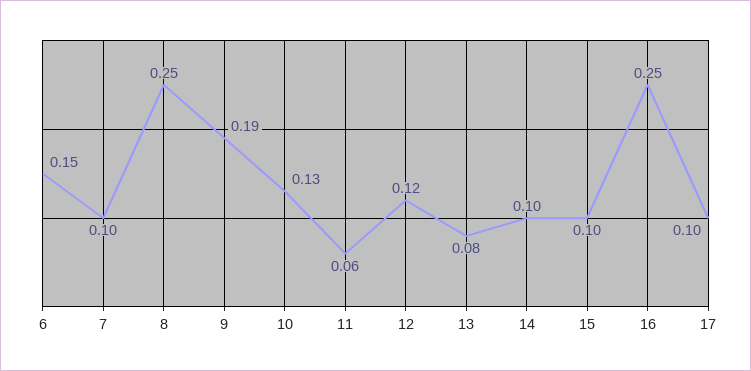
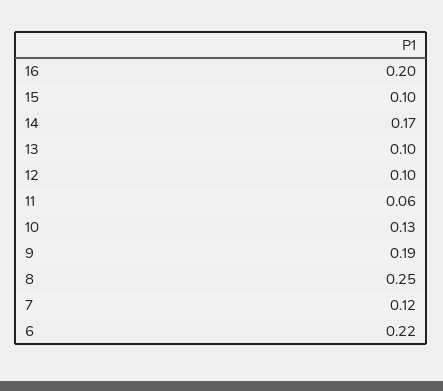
  {
-   "6": 0.15,
+   "6": 0.22,
-   "7": 0.1,
+   "7": 0.12,
    "8": 0.25,
    "9": 0.19,
    "10": 0.13,
    "11": 0.06,
-   "12": 0.12,
+   "12": 0.1,
-   "13": 0.08,
+   "13": 0.1,
-   "14": 0.1,
+   "14": 0.17,
    "15": 0.1,
-   "16": 0.25,
+   "16": 0.2
-   "17": 0.1
  }

